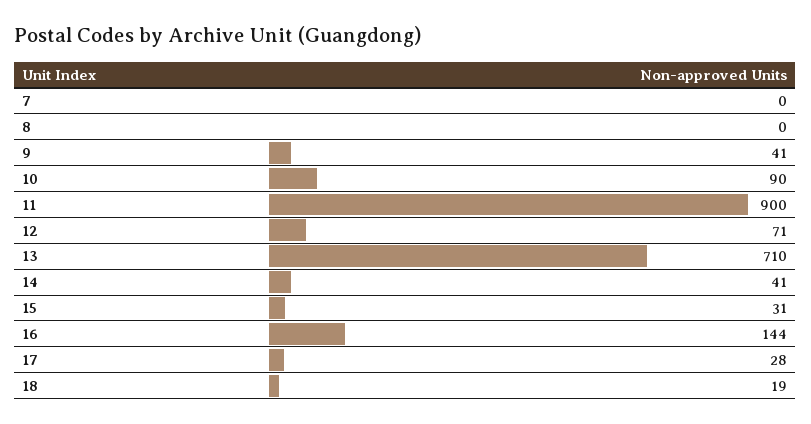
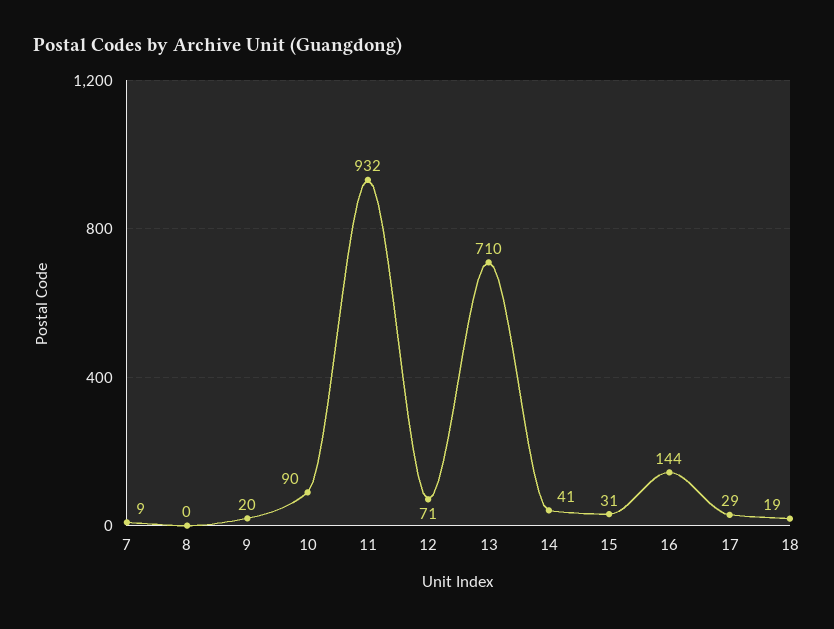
  {
-   "7": 0,
+   "7": 9,
    "8": 0,
-   "9": 41,
+   "9": 20,
    "10": 90,
-   "11": 900,
+   "11": 932,
    "12": 71,
    "13": 710,
    "14": 41,
    "15": 31,
    "16": 144,
-   "17": 28,
+   "17": 29,
    "18": 19
  }

